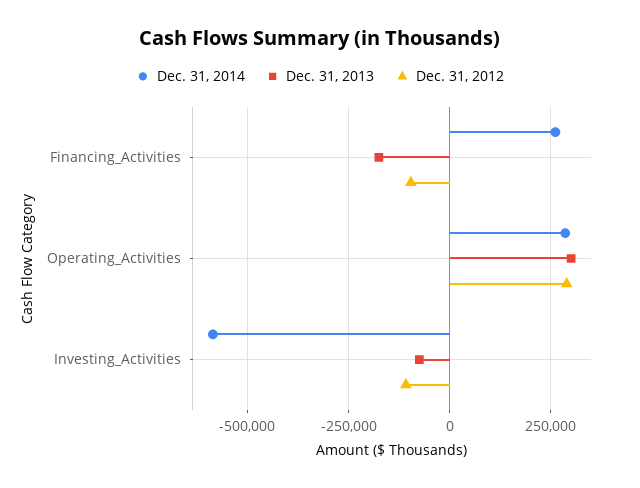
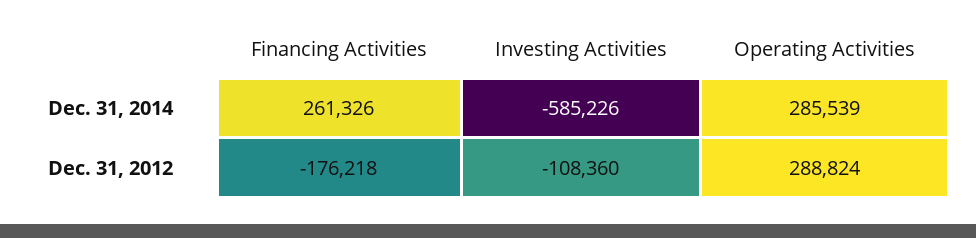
  {
    "Dec. 31, 2014": {
      "Financing_Activities": 261326,
      "Operating_Activities": 285539,
      "Investing_Activities": -585226
    },
-   "Dec. 31, 2013": {
-     "Financing_Activities": -175000,
-     "Operating_Activities": 300000,
-     "Investing_Activities": -75000
-   },
    "Dec. 31, 2012": {
-     "Financing_Activities": -100000,
+     "Financing_Activities": -176218,
      "Operating_Activities": 288824,
      "Investing_Activities": -108360
    }
  }

